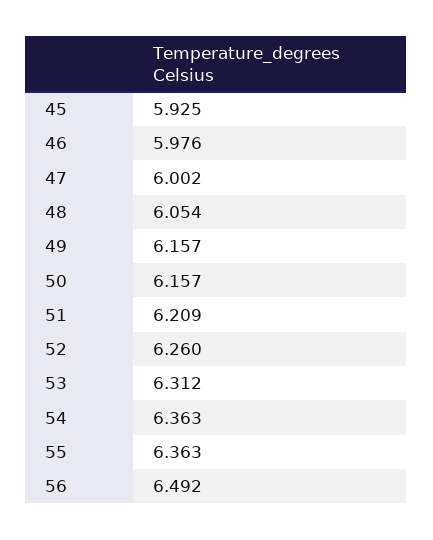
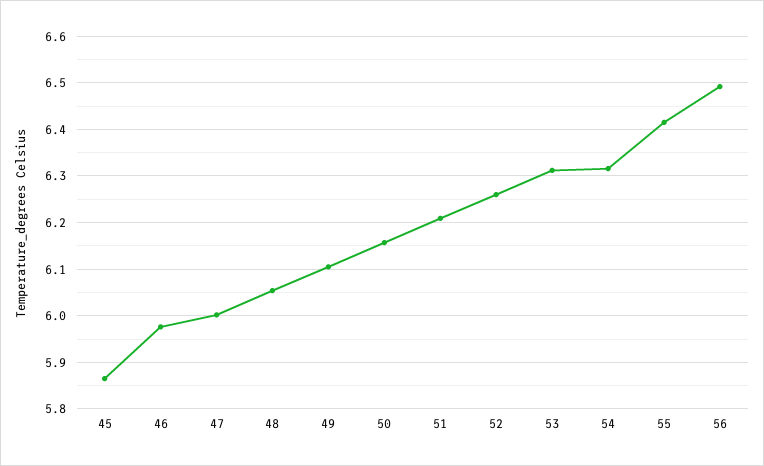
  {
-   "45": 5.925,
+   "45": 5.86,
    "46": 5.976,
    "47": 6.002,
    "48": 6.054,
-   "49": 6.157,
+   "49": 6.1,
    "50": 6.157,
    "51": 6.209,
    "52": 6.26,
    "53": 6.312,
-   "54": 6.363,
+   "54": 6.32,
-   "55": 6.363,
+   "55": 6.42,
    "56": 6.492
  }

